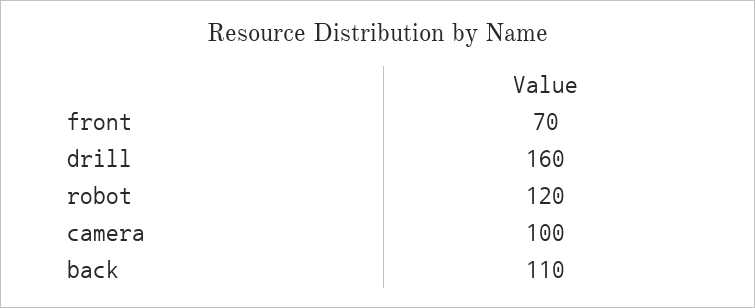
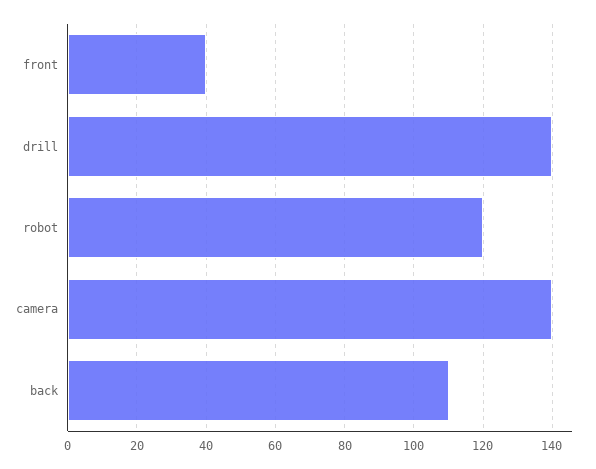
  {
-   "front": 70,
+   "front": 40,
-   "drill": 160,
+   "drill": 140,
    "robot": 120,
-   "camera": 100,
+   "camera": 140,
    "back": 110
  }

